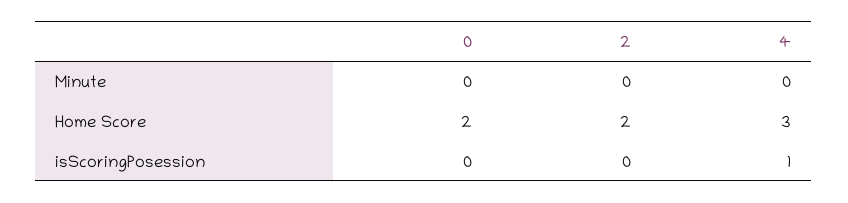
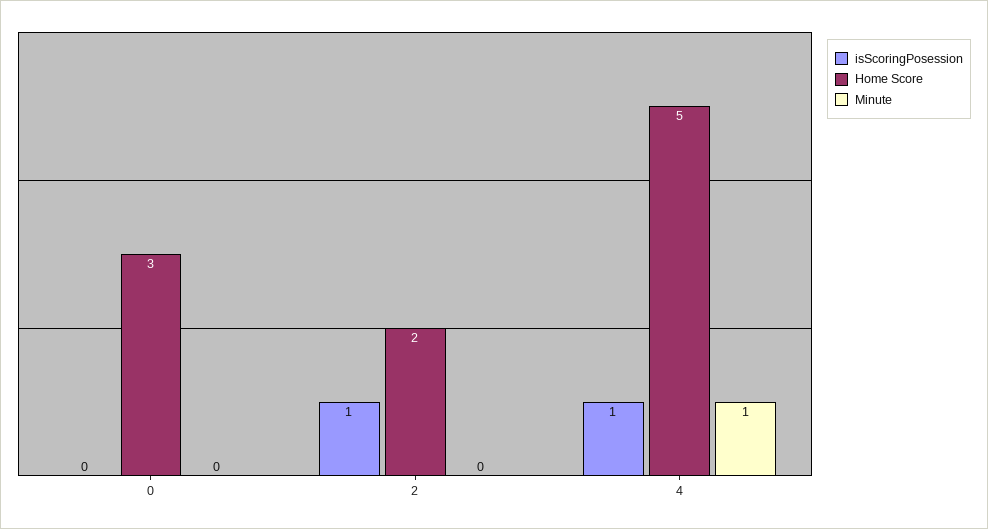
  {
    "Minute": {
      "0": 0,
      "2": 0,
-     "4": 0
+     "4": 1
    },
    "Home Score": {
-     "0": 2,
+     "0": 3,
      "2": 2,
-     "4": 3
+     "4": 5
    },
    "isScoringPosession": {
      "0": 0,
-     "2": 0,
+     "2": 1,
      "4": 1
    }
  }

